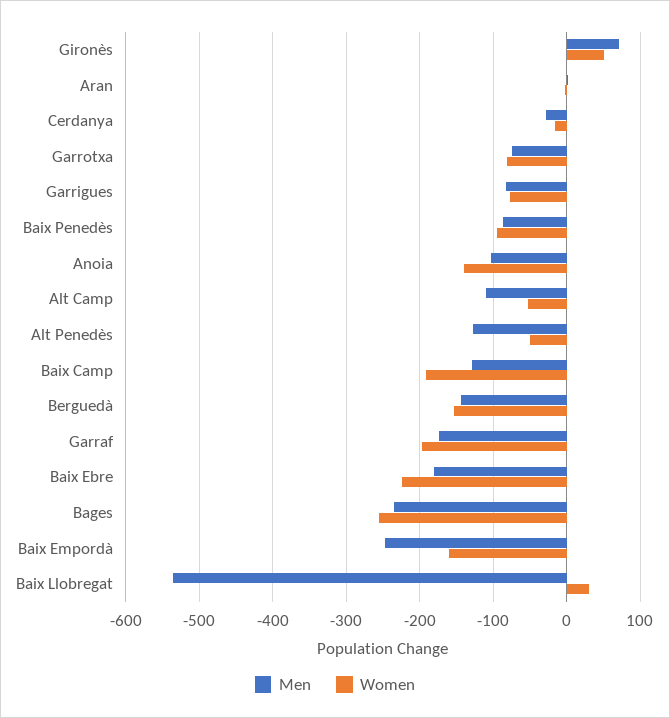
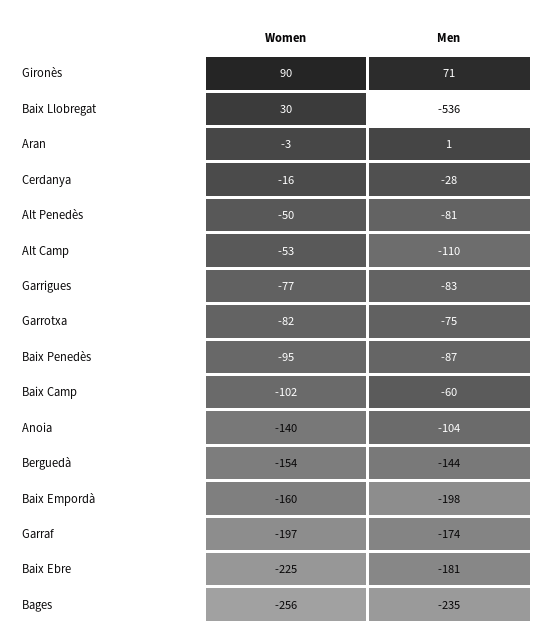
  {
    "Men": {
      "Gironès": 71,
      "Aran": 1,
      "Cerdanya": -28,
      "Garrotxa": -75,
      "Garrigues": -83,
      "Baix Penedès": -87,
      "Anoia": -104,
      "Alt Camp": -110,
-     "Alt Penedès": -130,
+     "Alt Penedès": -81,
-     "Baix Camp": -130,
+     "Baix Camp": -60,
      "Berguedà": -144,
      "Garraf": -174,
      "Baix Ebre": -181,
      "Bages": -235,
-     "Baix Empordà": -250,
+     "Baix Empordà": -198,
      "Baix Llobregat": -536
    },
    "Women": {
-     "Gironès": 50,
+     "Gironès": 90,
      "Aran": -3,
      "Cerdanya": -16,
      "Garrotxa": -82,
      "Garrigues": -77,
      "Baix Penedès": -95,
      "Anoia": -140,
      "Alt Camp": -53,
      "Alt Penedès": -50,
-     "Baix Camp": -190,
+     "Baix Camp": -102,
      "Berguedà": -154,
      "Garraf": -197,
      "Baix Ebre": -225,
      "Bages": -256,
      "Baix Empordà": -160,
      "Baix Llobregat": 30
    }
  }

